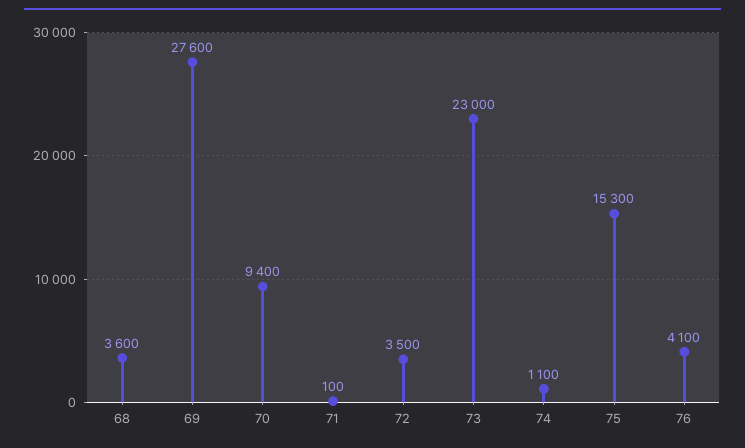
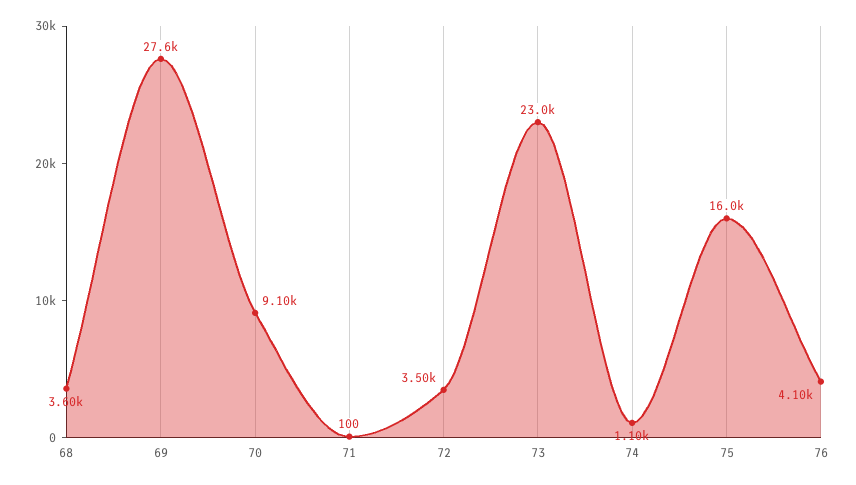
  {
    "68": 3600,
    "69": 27600,
-   "70": 9400,
+   "70": 9100,
    "71": 100,
    "72": 3500,
    "73": 23000,
    "74": 1100,
-   "75": 15300,
+   "75": 16000,
    "76": 4100
  }

